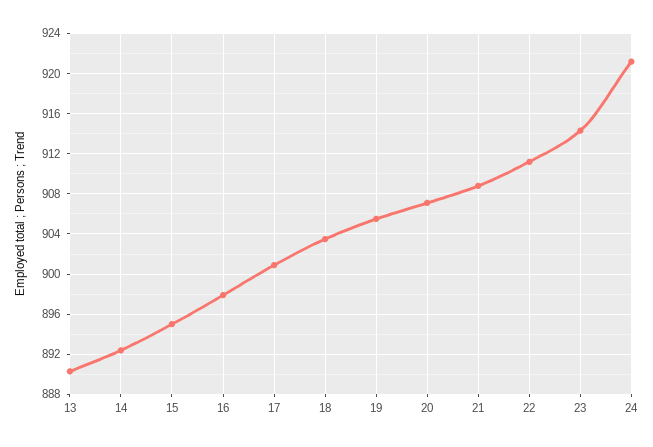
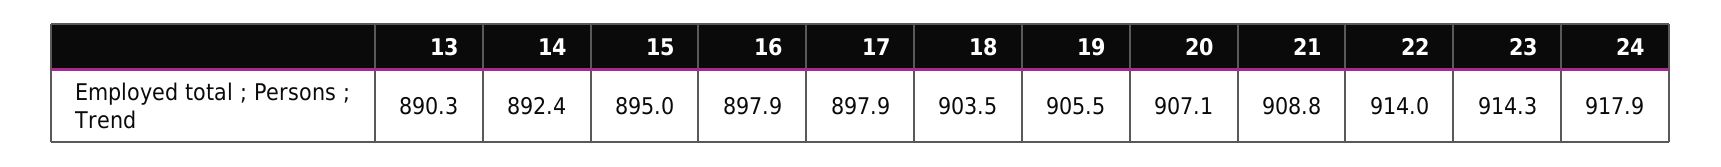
  {
    "13": 890.3,
    "14": 892.4,
    "15": 895,
    "16": 897.9,
-   "17": 901,
+   "17": 897.9,
    "18": 903.5,
    "19": 905.5,
    "20": 907.1,
    "21": 908.8,
-   "22": 911,
+   "22": 914,
    "23": 914.3,
-   "24": 921
+   "24": 917.9
  }

